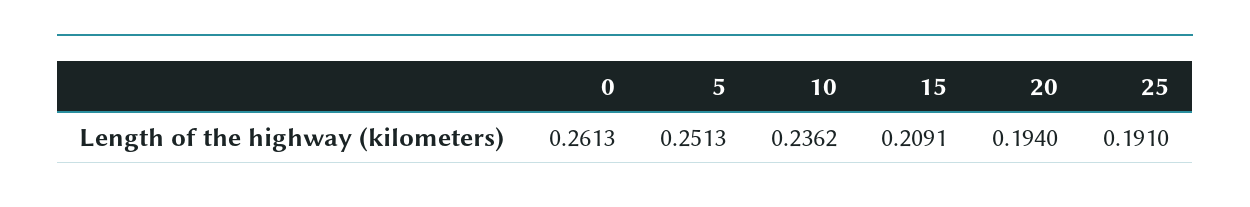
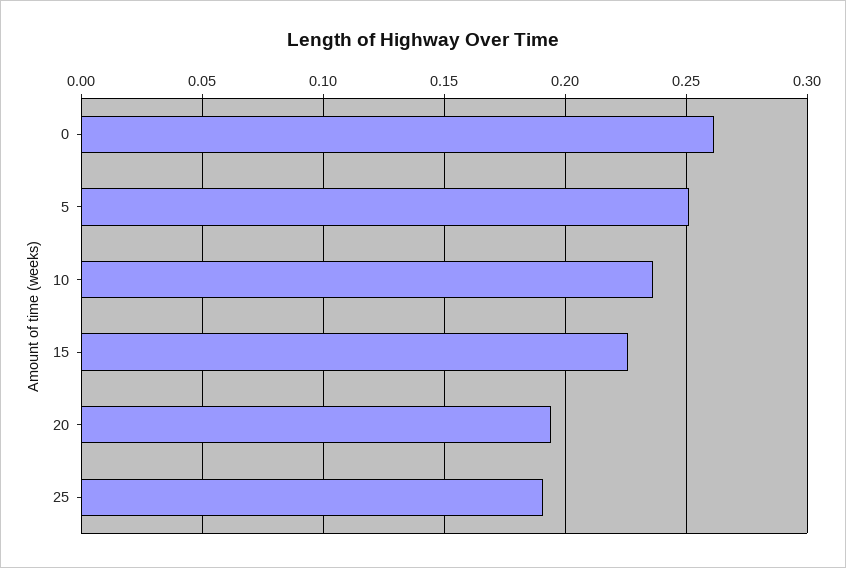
  {
    "0": 0.2613,
    "5": 0.2513,
    "10": 0.2362,
-   "15": 0.2091,
+   "15": 0.225,
    "20": 0.194,
    "25": 0.191
  }

